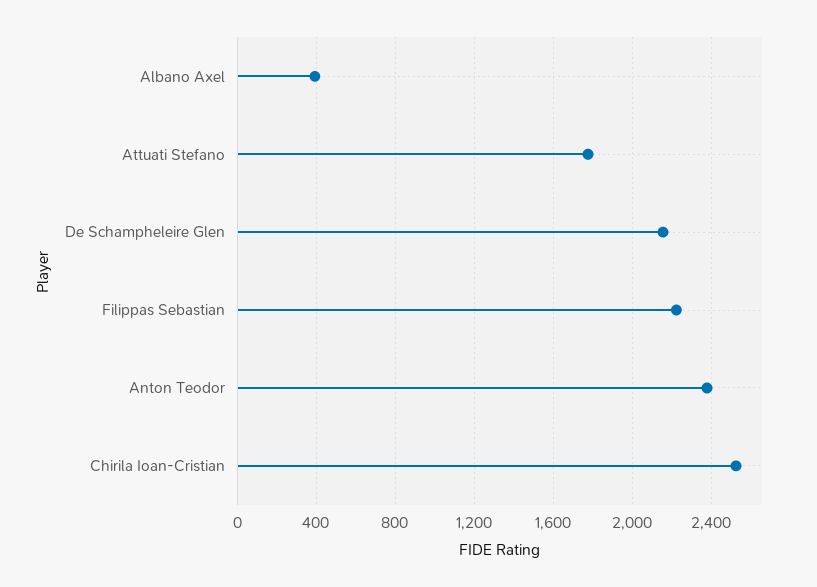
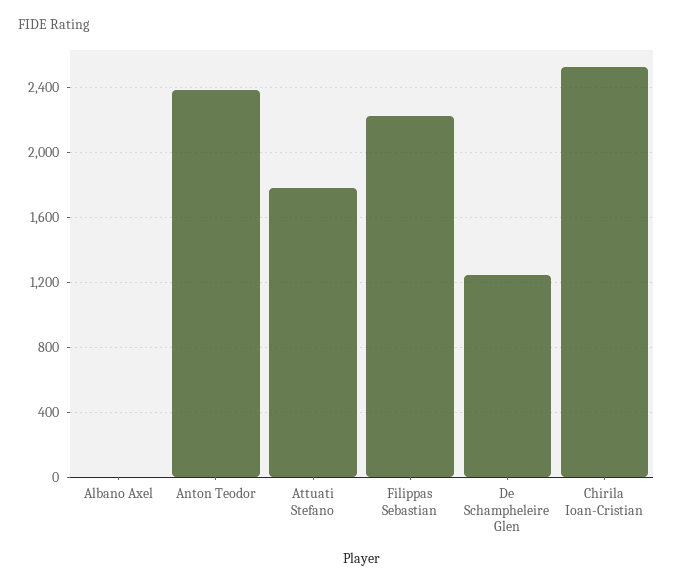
  {
-   "Albano Axel": 400,
+   "Albano Axel": 0,
    "Attuati Stefano": 1800,
-   "De Schampheleire Glen": 2150,
+   "De Schampheleire Glen": 1250,
    "Filippas Sebastian": 2200,
    "Anton Teodor": 2400,
    "Chirila Ioan-Cristian": 2550
  }

